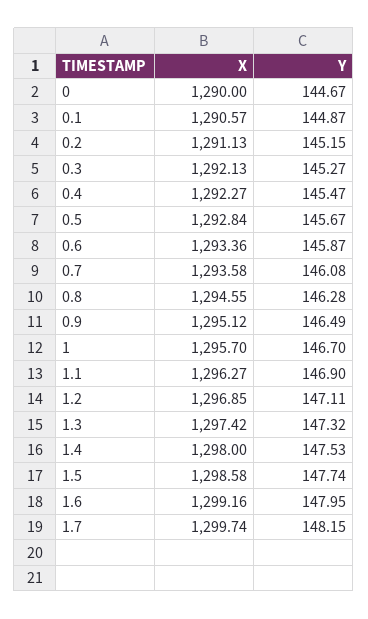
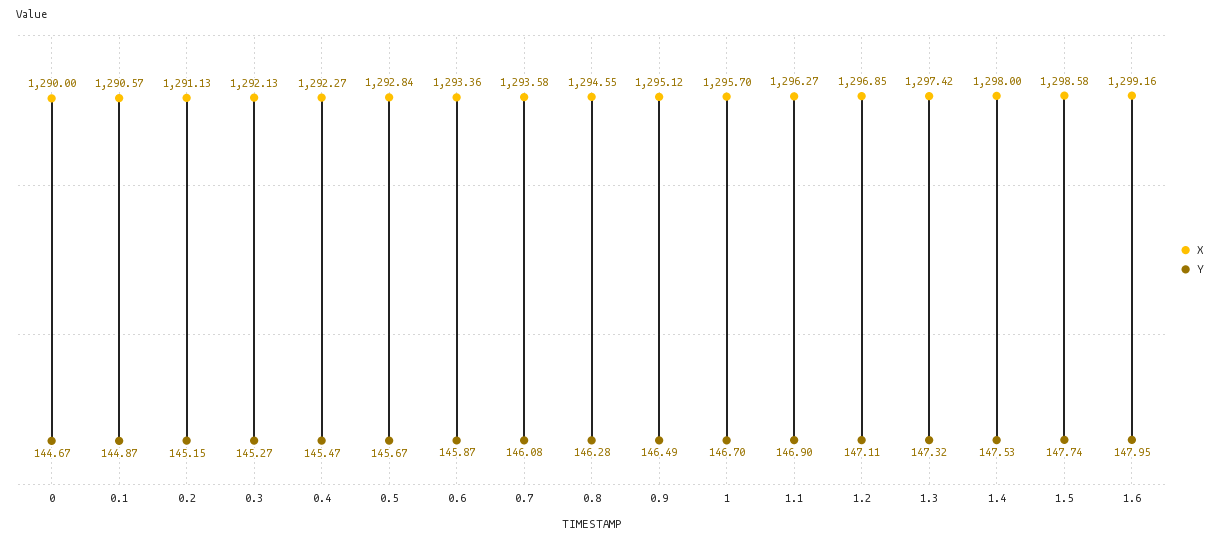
  {
    "X": {
      "0": 1290,
      "0.1": 1290.57,
      "0.2": 1291.13,
      "0.3": 1292.13,
      "0.4": 1292.27,
      "0.5": 1292.84,
      "0.6": 1293.36,
      "0.7": 1293.58,
      "0.8": 1294.55,
      "0.9": 1295.12,
      "1": 1295.7,
      "1.1": 1296.27,
      "1.2": 1296.85,
      "1.3": 1297.42,
      "1.4": 1298,
      "1.5": 1298.58,
-     "1.6": 1299.16,
+     "1.6": 1299.16
-     "1.7": 1299.74
    },
    "Y": {
      "0": 144.67,
      "0.1": 144.87,
      "0.2": 145.15,
      "0.3": 145.27,
      "0.4": 145.47,
      "0.5": 145.67,
      "0.6": 145.87,
      "0.7": 146.08,
      "0.8": 146.28,
      "0.9": 146.49,
      "1": 146.7,
      "1.1": 146.9,
      "1.2": 147.11,
      "1.3": 147.32,
      "1.4": 147.53,
      "1.5": 147.74,
-     "1.6": 147.95,
+     "1.6": 147.95
-     "1.7": 148.15
    }
  }

